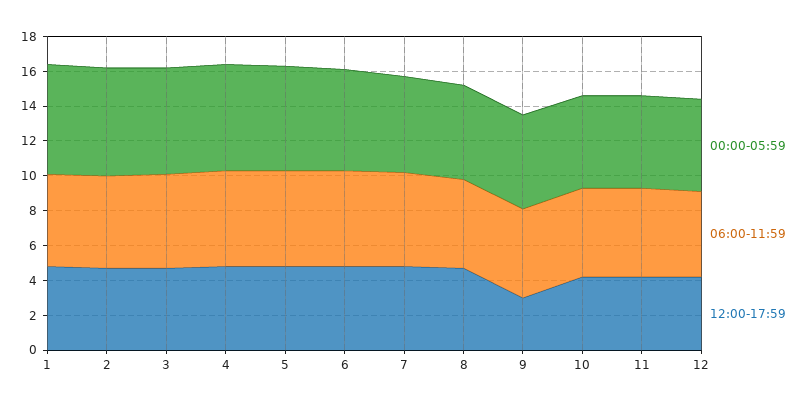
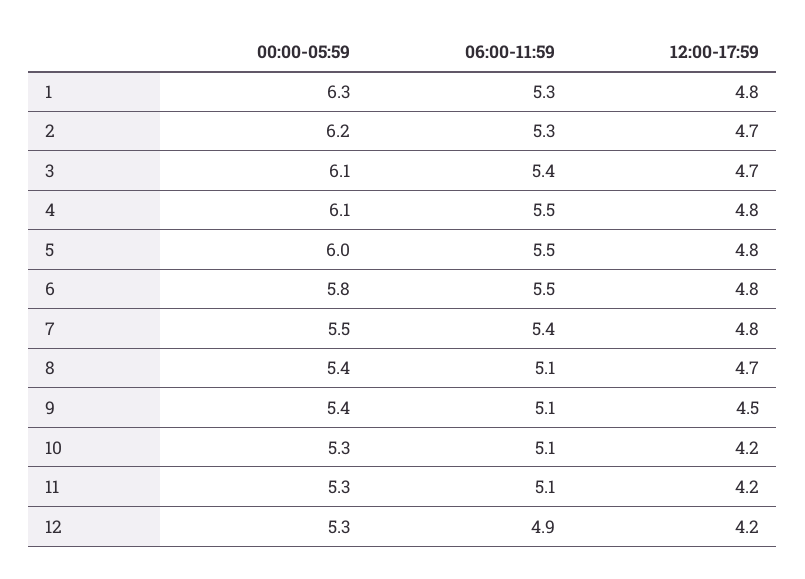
  {
    "00:00-05:59": {
      "1": 6.3,
      "2": 6.2,
      "3": 6.1,
      "4": 6.1,
      "5": 6,
      "6": 5.8,
      "7": 5.5,
      "8": 5.4,
      "9": 5.4,
      "10": 5.3,
      "11": 5.3,
      "12": 5.3
    },
    "06:00-11:59": {
      "1": 5.3,
      "2": 5.3,
      "3": 5.4,
      "4": 5.5,
      "5": 5.5,
      "6": 5.5,
      "7": 5.4,
      "8": 5.1,
      "9": 5.1,
      "10": 5.1,
      "11": 5.1,
      "12": 4.9
    },
    "12:00-17:59": {
      "1": 4.8,
      "2": 4.7,
      "3": 4.7,
      "4": 4.8,
      "5": 4.8,
      "6": 4.8,
      "7": 4.8,
      "8": 4.7,
-     "9": 3,
+     "9": 4.5,
      "10": 4.2,
      "11": 4.2,
      "12": 4.2
    }
  }

